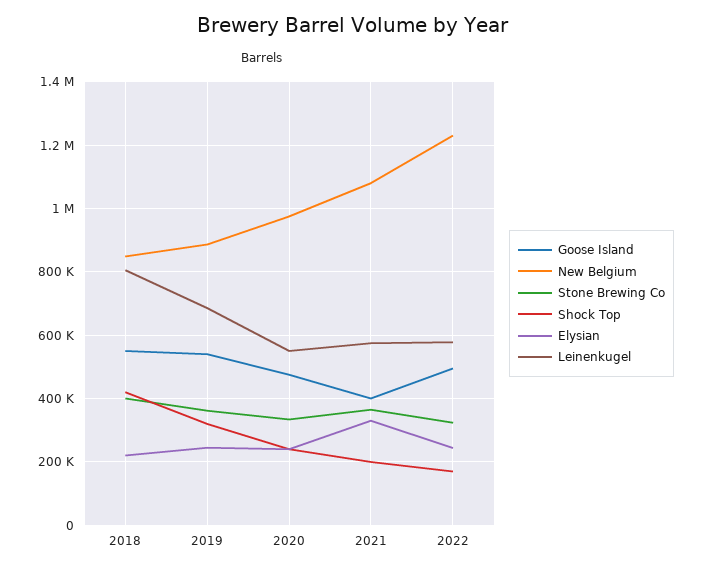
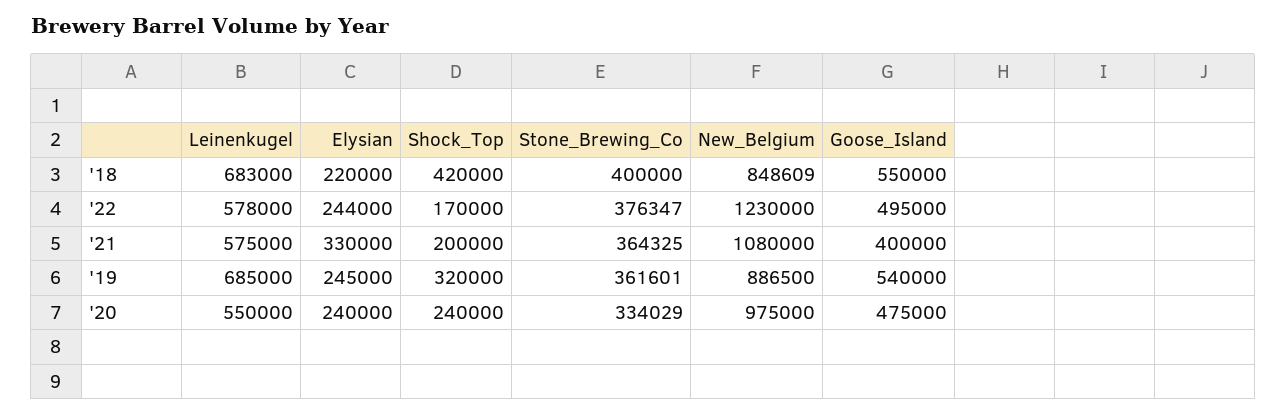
  {
    "Goose Island": {
      "2018": 550000,
      "2019": 540000,
      "2020": 475000,
      "2021": 400000,
      "2022": 495000
    },
    "New Belgium": {
      "2018": 848609,
      "2019": 886500,
      "2020": 975000,
      "2021": 1080000,
      "2022": 1230000
    },
    "Stone Brewing Co": {
      "2018": 400000,
      "2019": 361601,
      "2020": 334029,
      "2021": 364325,
-     "2022": 320000
+     "2022": 376347
    },
    "Shock Top": {
      "2018": 420000,
      "2019": 320000,
      "2020": 240000,
      "2021": 200000,
      "2022": 170000
    },
    "Elysian": {
      "2018": 220000,
      "2019": 245000,
      "2020": 240000,
      "2021": 330000,
      "2022": 244000
    },
    "Leinenkugel": {
-     "2018": 800000,
+     "2018": 683000,
      "2019": 685000,
      "2020": 550000,
      "2021": 575000,
      "2022": 578000
    }
  }

